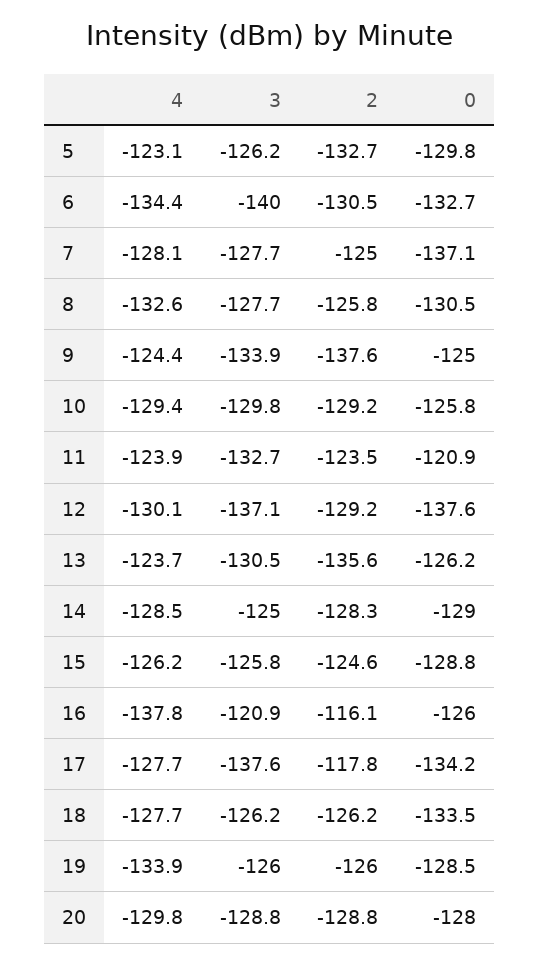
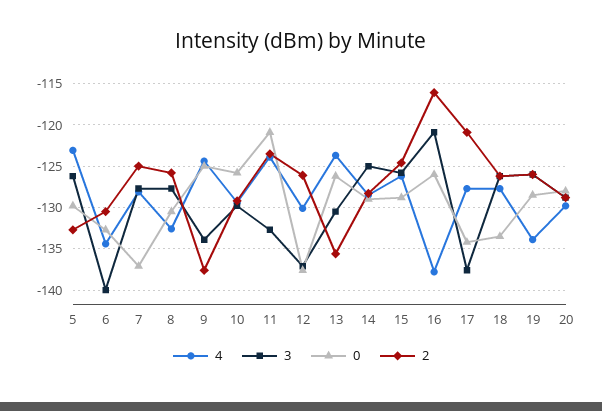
  {
    "4": {
      "5": -123.1,
      "6": -134.4,
      "7": -128.1,
      "8": -132.6,
      "9": -124.4,
      "10": -129.4,
      "11": -123.9,
      "12": -130.1,
      "13": -123.7,
      "14": -128.5,
      "15": -126.2,
      "16": -137.8,
      "17": -127.7,
      "18": -127.7,
      "19": -133.9,
      "20": -129.8
    },
    "3": {
      "5": -126.2,
      "6": -140,
      "7": -127.7,
      "8": -127.7,
      "9": -133.9,
      "10": -129.8,
      "11": -132.7,
      "12": -137.1,
      "13": -130.5,
      "14": -125,
      "15": -125.8,
      "16": -120.9,
      "17": -137.6,
      "18": -126.2,
      "19": -126,
      "20": -128.8
    },
    "2": {
      "5": -132.7,
      "6": -130.5,
      "7": -125,
      "8": -125.8,
      "9": -137.6,
      "10": -129.2,
      "11": -123.5,
-     "12": -129.2,
+     "12": -126,
      "13": -135.6,
      "14": -128.3,
      "15": -124.6,
      "16": -116.1,
-     "17": -117.8,
+     "17": -121,
      "18": -126.2,
      "19": -126,
      "20": -128.8
    },
    "0": {
      "5": -129.8,
      "6": -132.7,
      "7": -137.1,
      "8": -130.5,
      "9": -125,
      "10": -125.8,
      "11": -120.9,
      "12": -137.6,
      "13": -126.2,
      "14": -129,
      "15": -128.8,
      "16": -126,
      "17": -134.2,
      "18": -133.5,
      "19": -128.5,
      "20": -128
    }
  }

